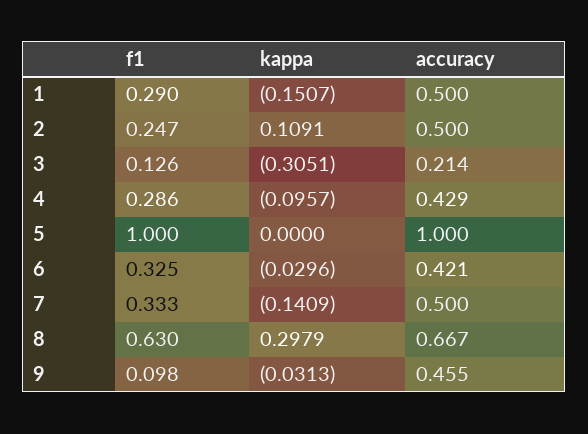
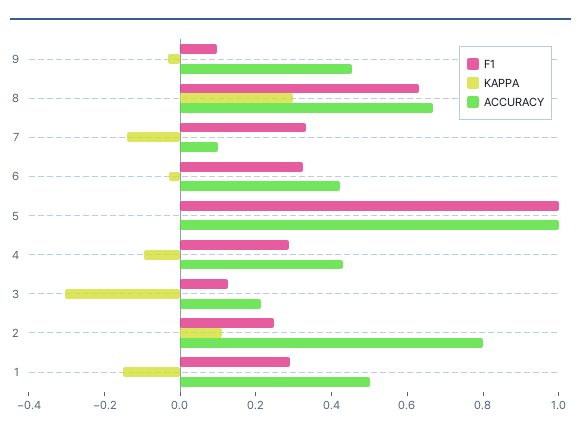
  {
    "f1": {
      "1": 0.29,
      "2": 0.247,
      "3": 0.126,
      "4": 0.286,
      "5": 1,
      "6": 0.325,
      "7": 0.333,
      "8": 0.63,
      "9": 0.098
    },
    "kappa": {
      "1": -0.1507,
      "2": 0.1091,
      "3": -0.3051,
      "4": -0.0957,
      "5": 0,
      "6": -0.0296,
      "7": -0.1409,
      "8": 0.2979,
      "9": -0.0313
    },
    "accuracy": {
      "1": 0.5,
-     "2": 0.5,
+     "2": 0.8,
      "3": 0.214,
      "4": 0.429,
      "5": 1,
      "6": 0.421,
-     "7": 0.5,
+     "7": 0.1,
      "8": 0.667,
      "9": 0.455
    }
  }

